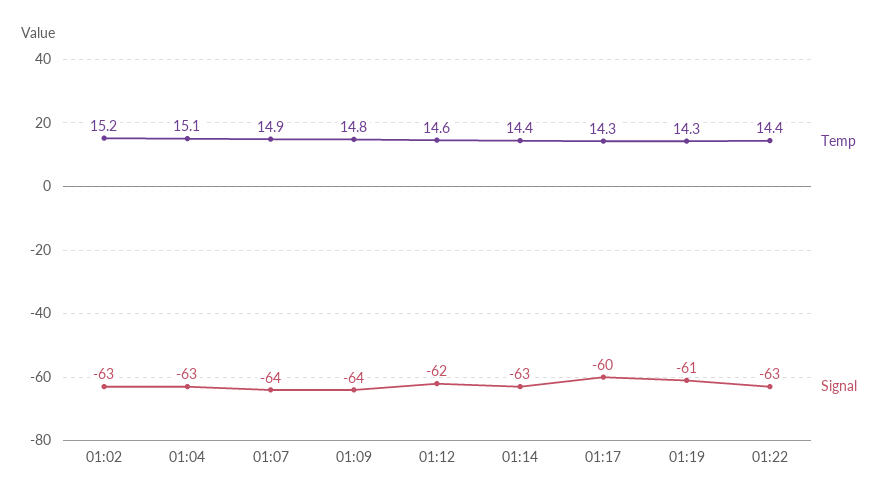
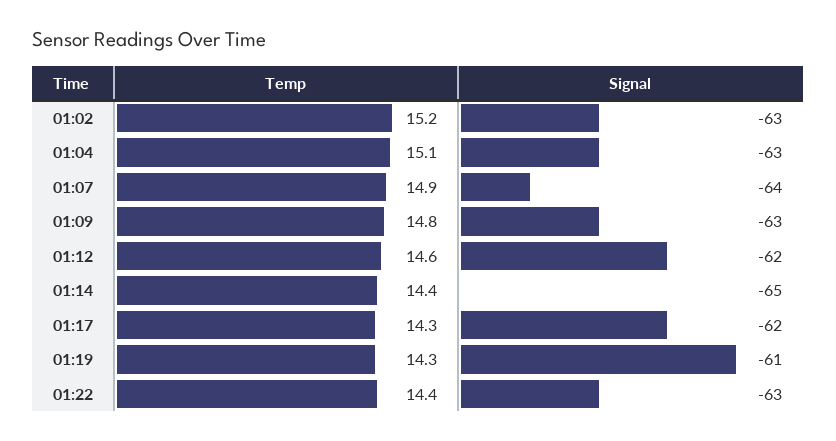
  {
    "Temp": {
      "01:02": 15.2,
      "01:04": 15.1,
      "01:07": 14.9,
      "01:09": 14.8,
      "01:12": 14.6,
      "01:14": 14.4,
      "01:17": 14.3,
      "01:19": 14.3,
      "01:22": 14.4
    },
    "Signal": {
      "01:02": -63,
      "01:04": -63,
      "01:07": -64,
-     "01:09": -64,
+     "01:09": -63,
      "01:12": -62,
-     "01:14": -63,
+     "01:14": -65,
-     "01:17": -60,
+     "01:17": -62,
      "01:19": -61,
      "01:22": -63
    }
  }

